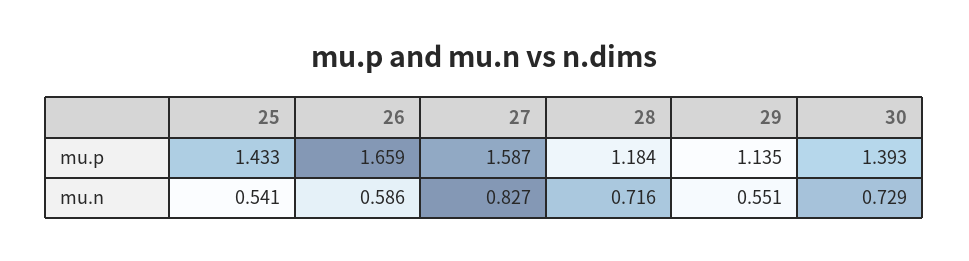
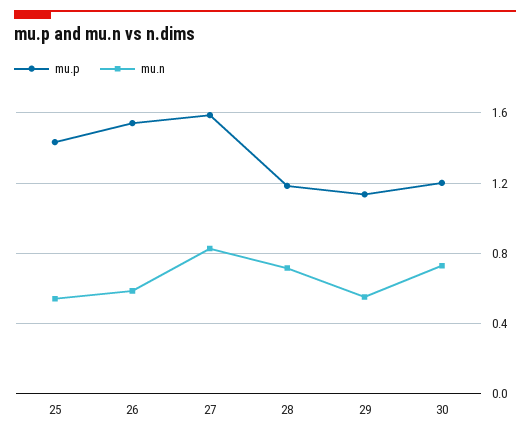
  {
    "mu.p": {
      "25": 1.433,
-     "26": 1.659,
+     "26": 1.55,
      "27": 1.587,
      "28": 1.184,
      "29": 1.135,
-     "30": 1.393
+     "30": 1.2
    },
    "mu.n": {
      "25": 0.541,
      "26": 0.586,
      "27": 0.827,
      "28": 0.716,
      "29": 0.551,
      "30": 0.729
    }
  }

